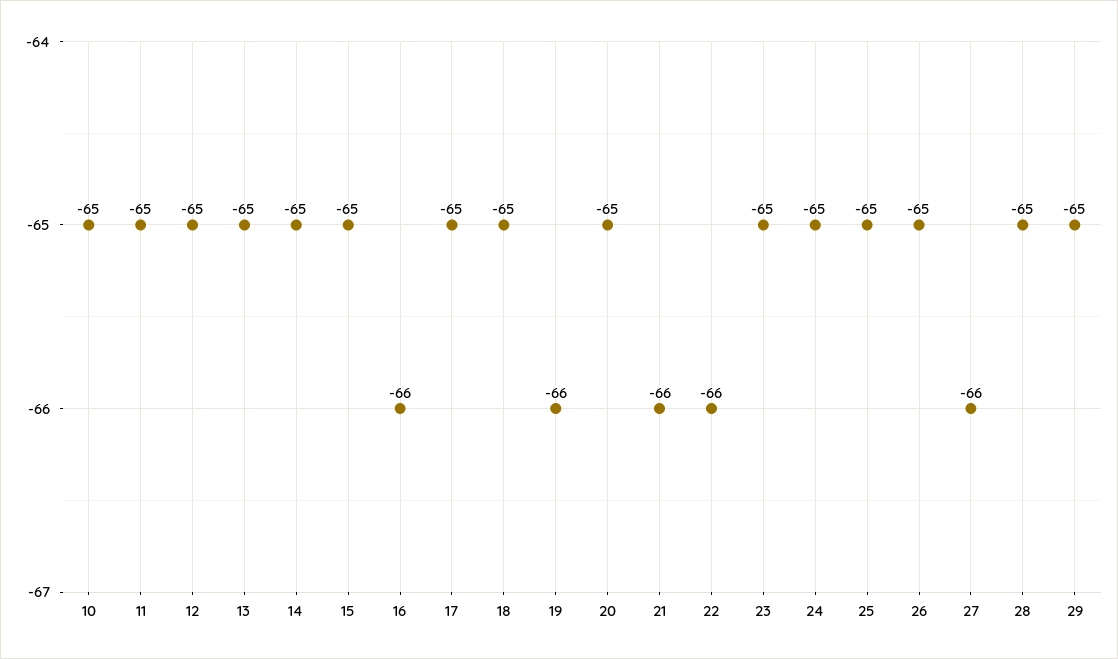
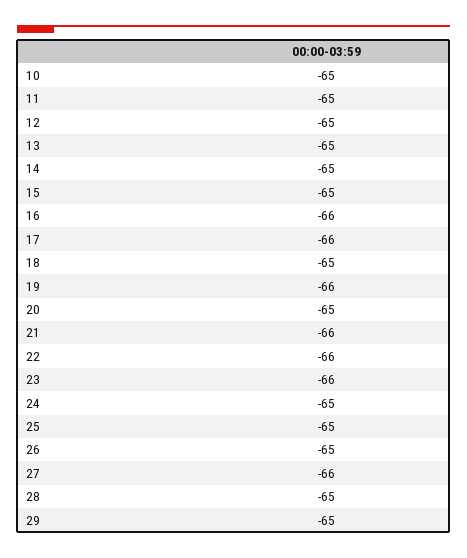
  {
    "10": -65,
    "11": -65,
    "12": -65,
    "13": -65,
    "14": -65,
    "15": -65,
    "16": -66,
-   "17": -65,
+   "17": -66,
    "18": -65,
    "19": -66,
    "20": -65,
    "21": -66,
    "22": -66,
-   "23": -65,
+   "23": -66,
    "24": -65,
    "25": -65,
    "26": -65,
    "27": -66,
    "28": -65,
    "29": -65
  }

